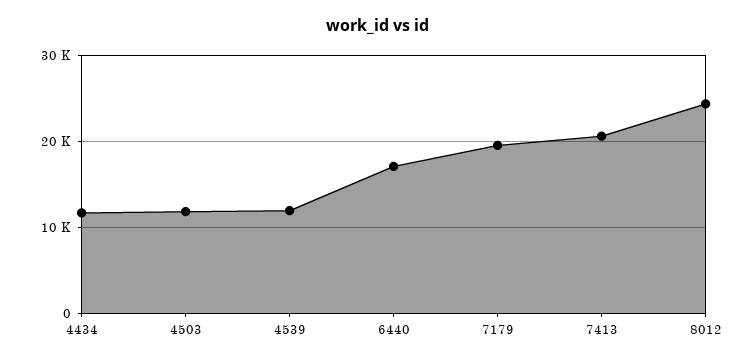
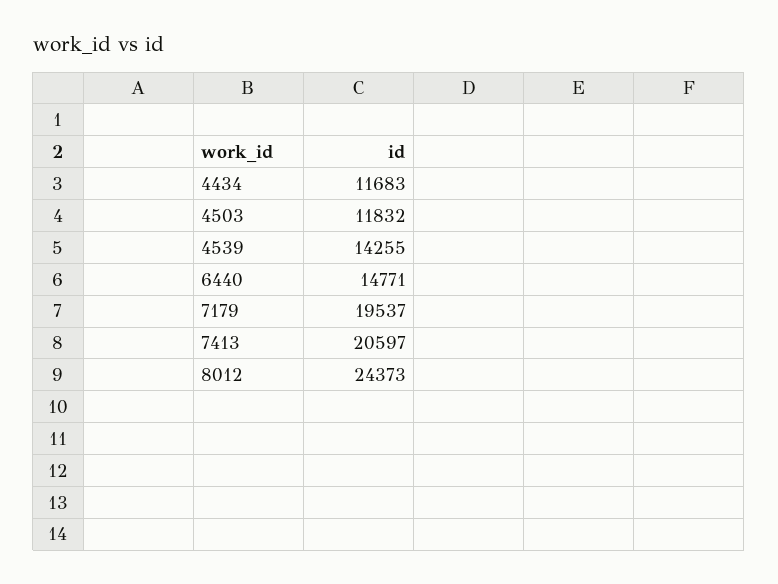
  {
    "4434": 11683,
    "4503": 11832,
-   "4539": 12000,
+   "4539": 14255,
-   "6440": 17000,
+   "6440": 14771,
    "7179": 19537,
    "7413": 20597,
    "8012": 24373
  }

